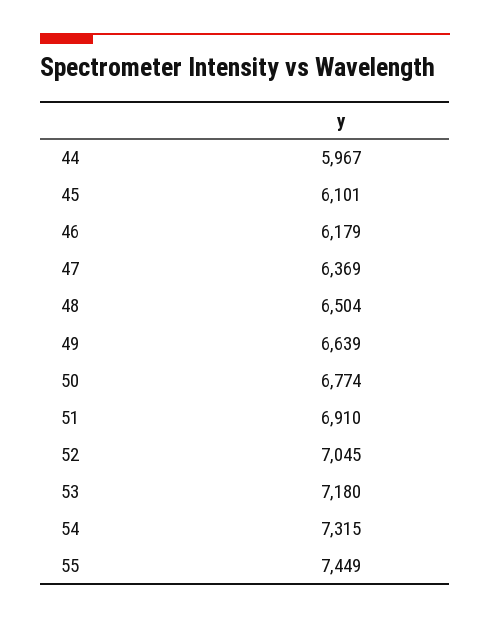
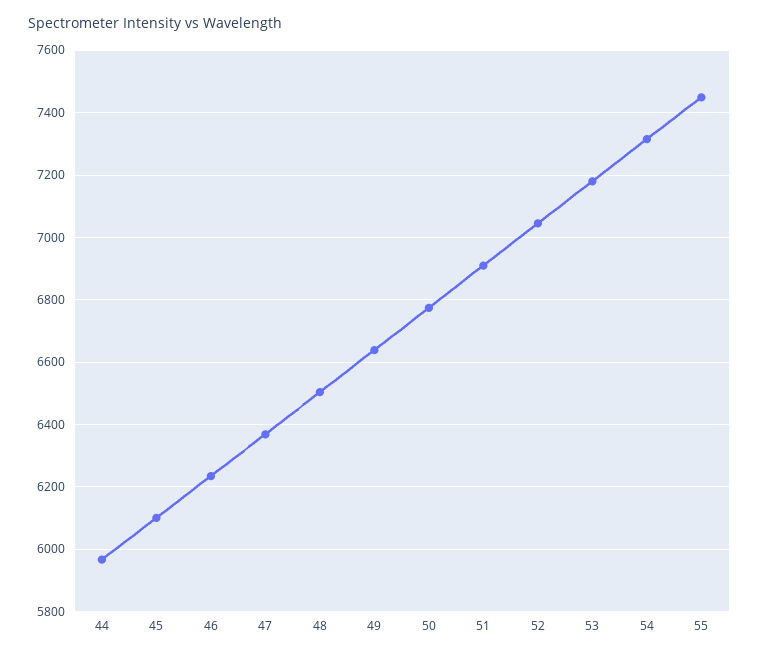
  {
    "44": 5967,
    "45": 6101,
-   "46": 6179,
+   "46": 6240,
    "47": 6369,
    "48": 6504,
    "49": 6639,
    "50": 6774,
    "51": 6910,
    "52": 7045,
    "53": 7180,
    "54": 7315,
    "55": 7449
  }

